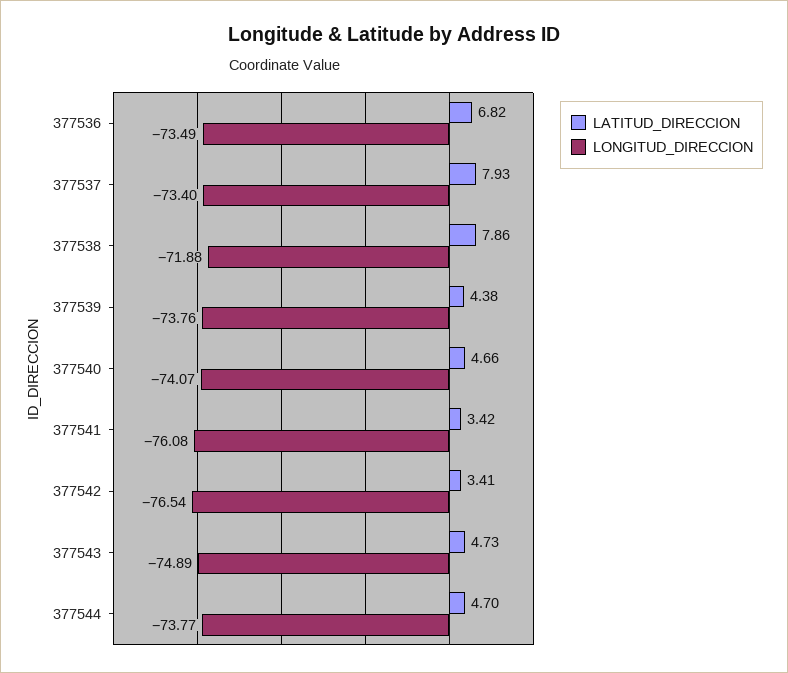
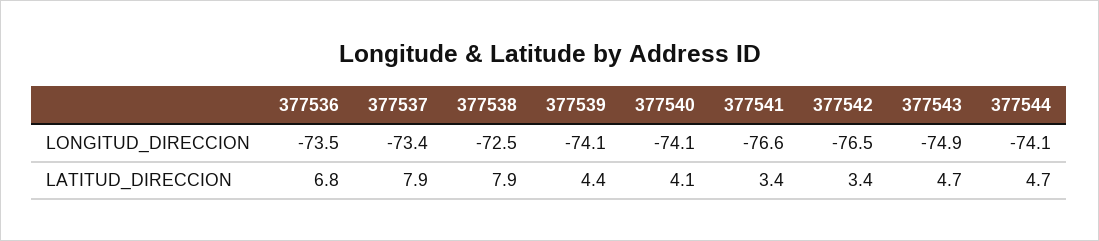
  {
    "LATITUD_DIRECCION": {
      "377536": 6.82,
      "377537": 7.93,
      "377538": 7.86,
      "377539": 4.38,
-     "377540": 4.66,
+     "377540": 4.1,
      "377541": 3.42,
      "377542": 3.41,
      "377543": 4.73,
      "377544": 4.7
    },
    "LONGITUD_DIRECCION": {
      "377536": -73.49,
      "377537": -73.4,
-     "377538": -71.88,
+     "377538": -72.5,
-     "377539": -73.76,
+     "377539": -74.1,
      "377540": -74.07,
-     "377541": -76.08,
+     "377541": -76.6,
      "377542": -76.54,
      "377543": -74.89,
-     "377544": -73.77
+     "377544": -74.1
    }
  }

